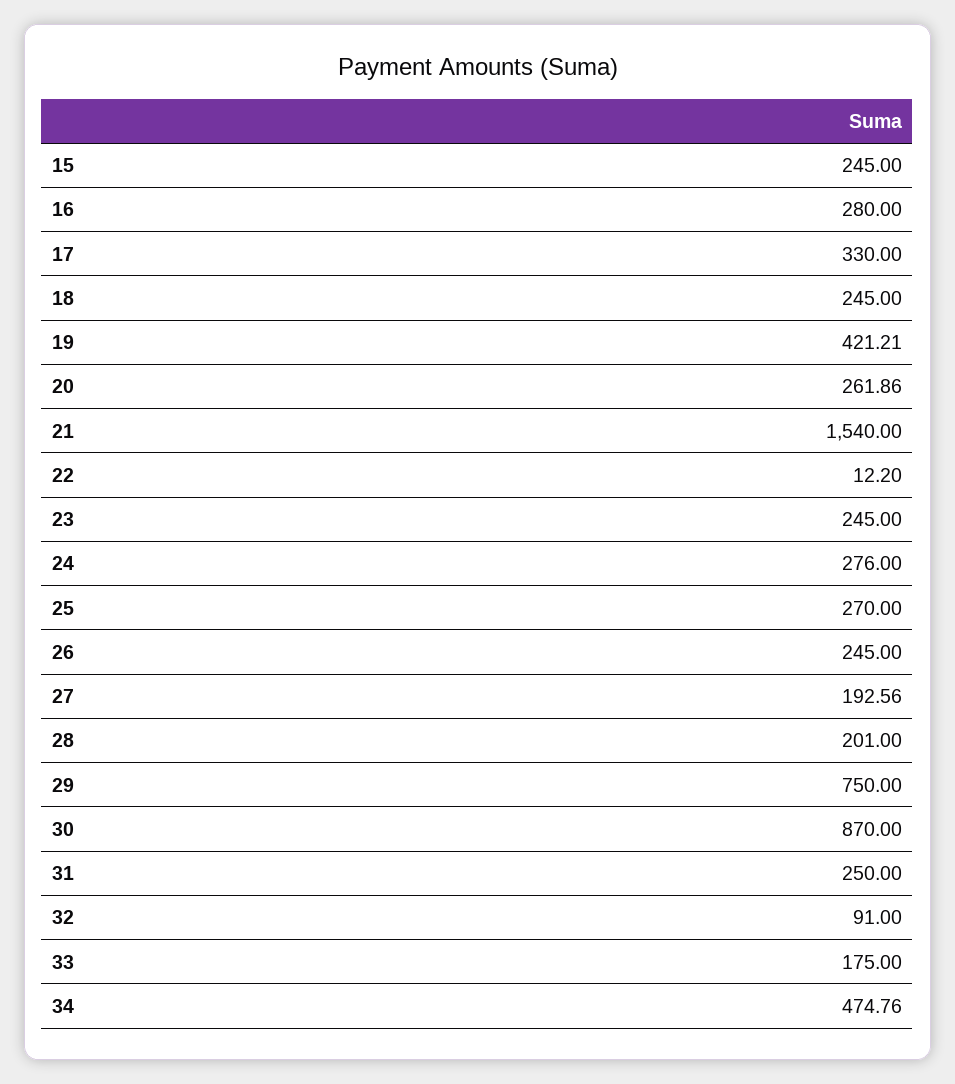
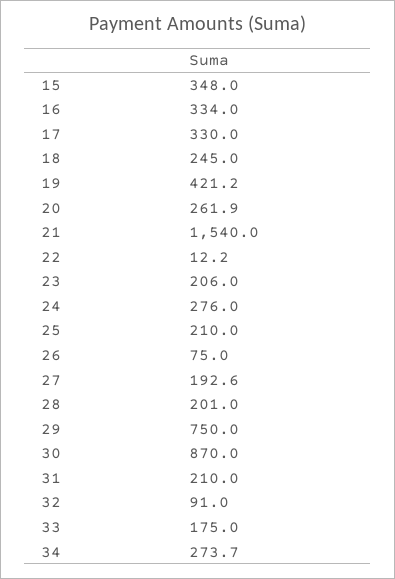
  {
-   "15": 245,
+   "15": 348,
-   "16": 280,
+   "16": 334,
    "17": 330,
    "18": 245,
    "19": 421.21,
    "20": 261.86,
    "21": 1540,
    "22": 12.2,
-   "23": 245,
+   "23": 206,
    "24": 276,
-   "25": 270,
+   "25": 210,
-   "26": 245,
+   "26": 75,
    "27": 192.56,
    "28": 201,
    "29": 750,
    "30": 870,
-   "31": 250,
+   "31": 210,
    "32": 91,
    "33": 175,
-   "34": 474.76
+   "34": 273.7
  }

